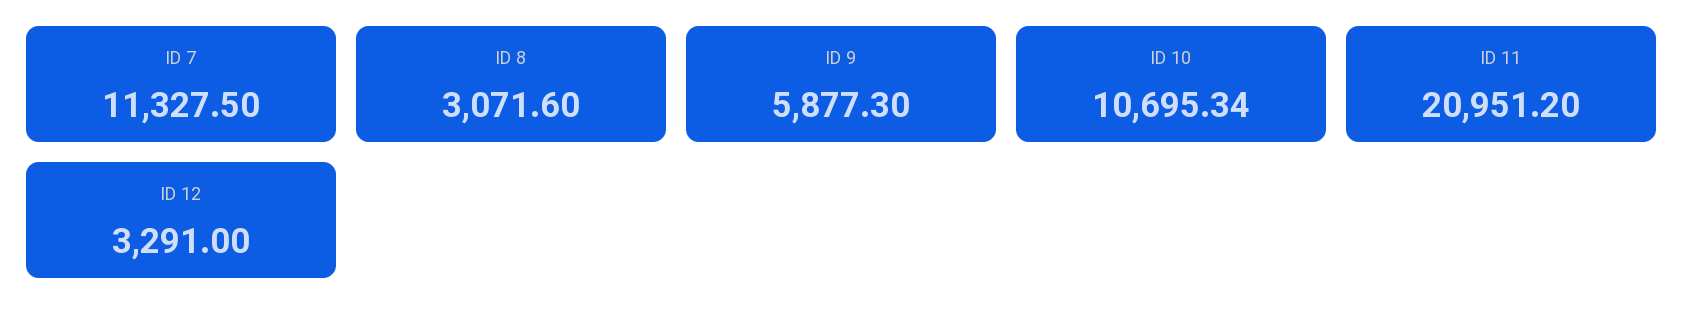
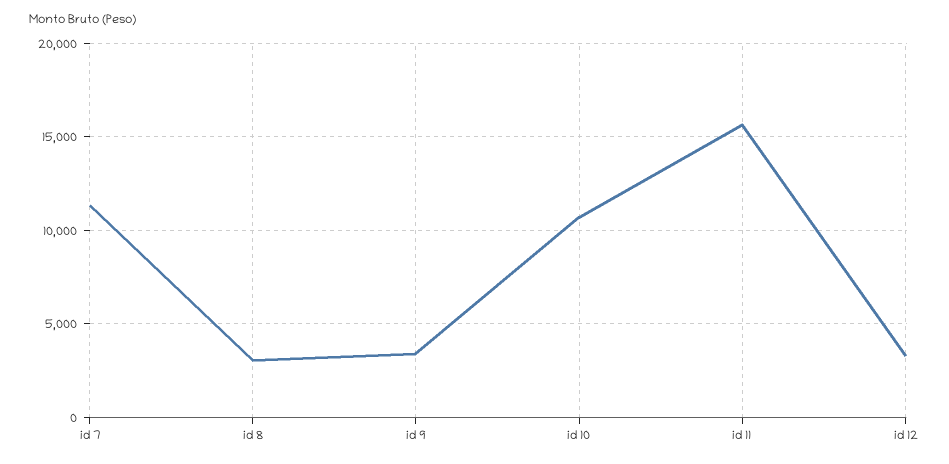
  {
    "ID 7": 11327.5,
    "ID 8": 3071.6,
-   "ID 9": 5877.3,
+   "ID 9": 3500,
    "ID 10": 10695.34,
-   "ID 11": 20951.2,
+   "ID 11": 15500,
    "ID 12": 3291
  }

